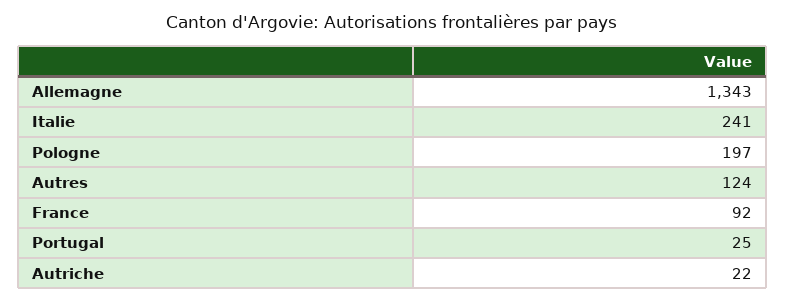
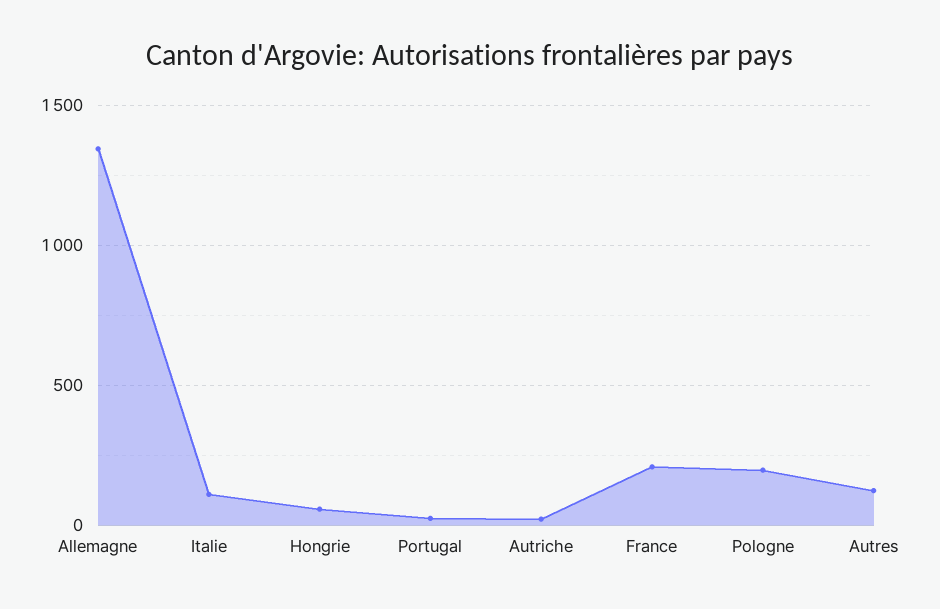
  {
    "Allemagne": 1343,
-   "Italie": 241,
+   "Italie": 100,
    "Pologne": 197,
    "Autres": 124,
-   "France": 92,
+   "France": 200,
    "Portugal": 25,
-   "Autriche": 22
+   "Autriche": 22,
+   "Hongrie": 50
  }

